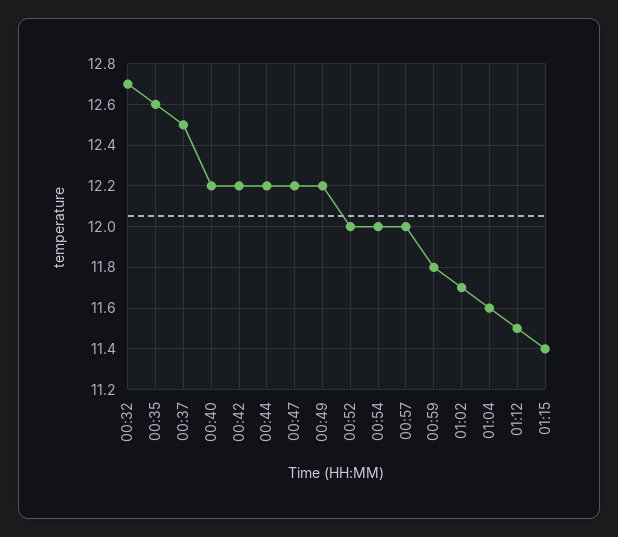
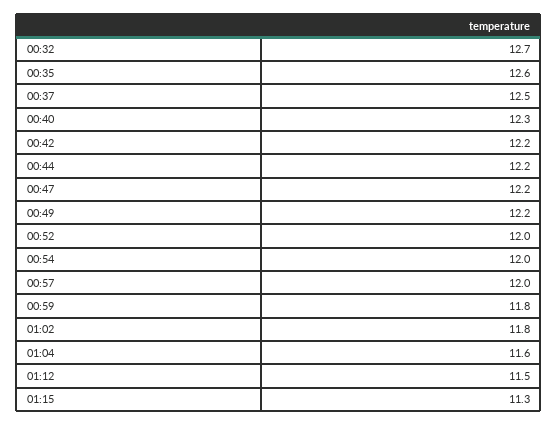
  {
    "00:32": 12.7,
    "00:35": 12.6,
    "00:37": 12.5,
-   "00:40": 12.2,
+   "00:40": 12.3,
    "00:42": 12.2,
    "00:44": 12.2,
    "00:47": 12.2,
    "00:49": 12.2,
    "00:52": 12,
    "00:54": 12,
    "00:57": 12,
    "00:59": 11.8,
-   "01:02": 11.7,
+   "01:02": 11.8,
    "01:04": 11.6,
    "01:12": 11.5,
-   "01:15": 11.4
+   "01:15": 11.3
  }

